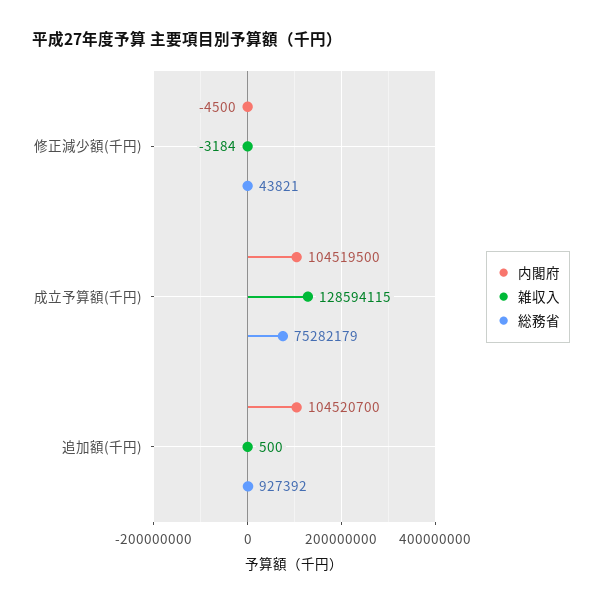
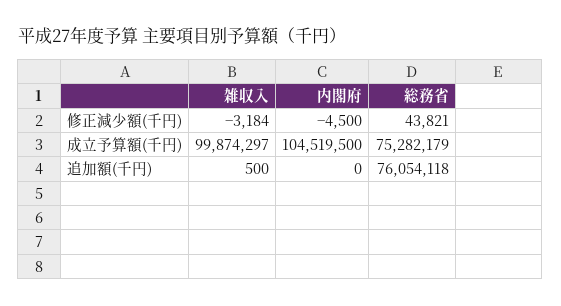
  {
    "内閣府": {
      "修正減少額(千円)": -4500,
      "成立予算額(千円)": 104519500,
-     "追加額(千円)": 104520700
+     "追加額(千円)": 0
    },
    "雑収入": {
      "修正減少額(千円)": -3184,
-     "成立予算額(千円)": 128594115,
+     "成立予算額(千円)": 99874297,
      "追加額(千円)": 500
    },
    "総務省": {
      "修正減少額(千円)": 43821,
      "成立予算額(千円)": 75282179,
-     "追加額(千円)": 927392
+     "追加額(千円)": 76054118
    }
  }

